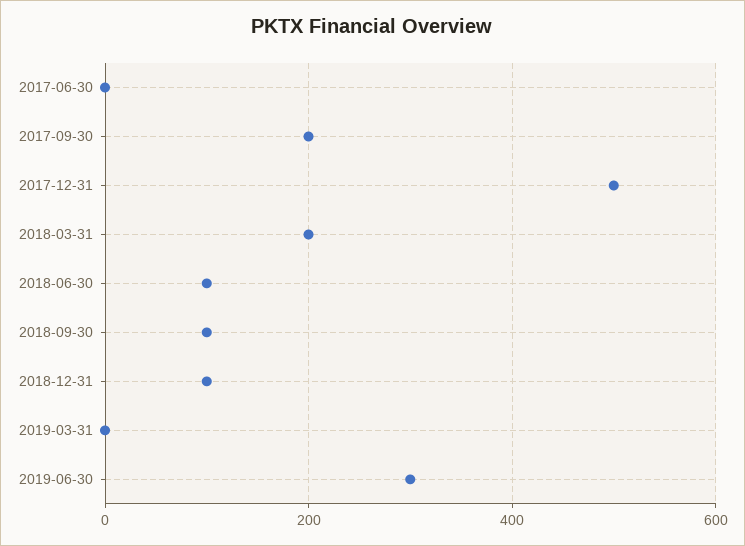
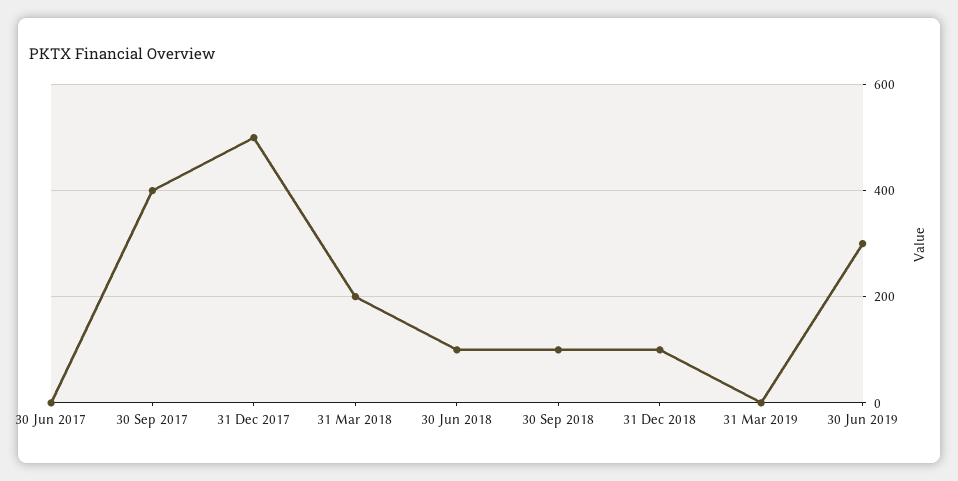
  {
    "2017-06-30": 0,
-   "2017-09-30": 200,
+   "2017-09-30": 400,
    "2017-12-31": 500,
    "2018-03-31": 200,
    "2018-06-30": 100,
    "2018-09-30": 100,
    "2018-12-31": 100,
    "2019-03-31": 0,
    "2019-06-30": 300
  }

